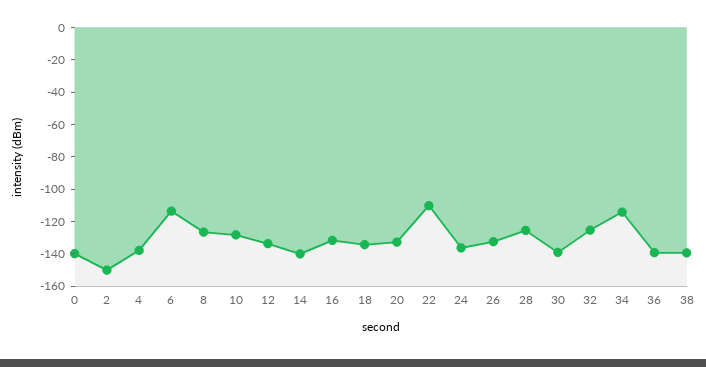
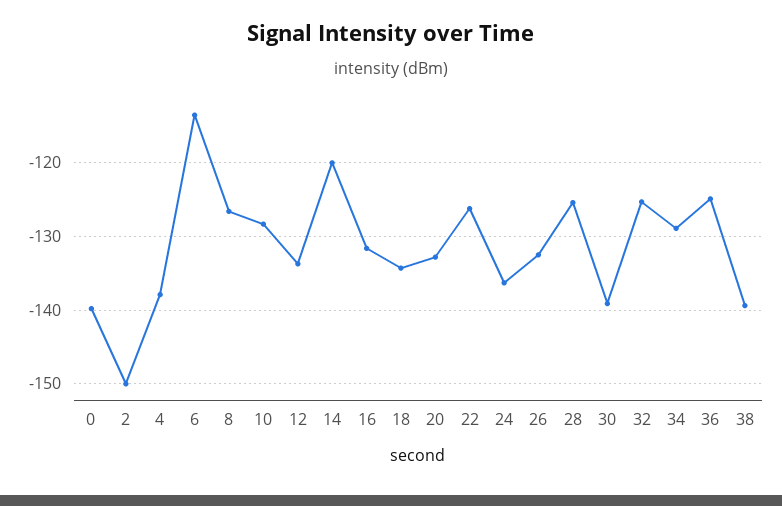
  {
    "0": -140,
    "2": -150,
    "4": -138,
    "6": -114,
    "8": -127,
    "10": -128,
    "12": -134,
-   "14": -140,
+   "14": -120,
    "16": -132,
    "18": -134,
    "20": -133,
-   "22": -110,
+   "22": -126,
    "24": -136,
    "26": -133,
    "28": -125,
    "30": -139,
    "32": -125,
-   "34": -115,
+   "34": -129,
-   "36": -140,
+   "36": -125,
    "38": -139
  }

